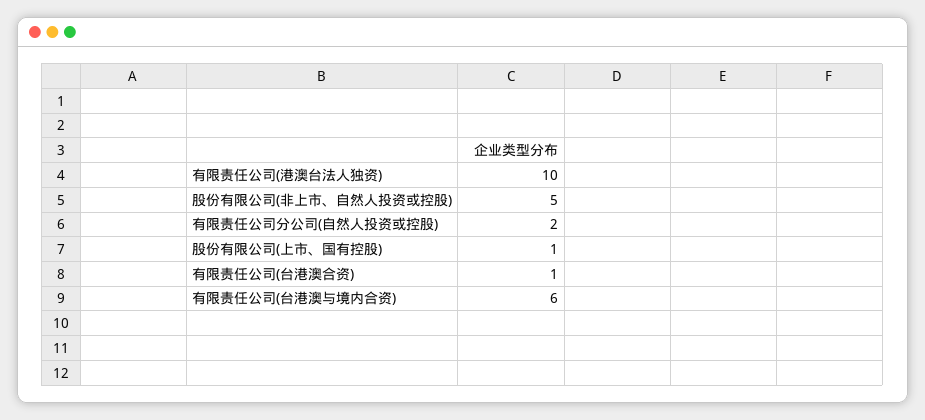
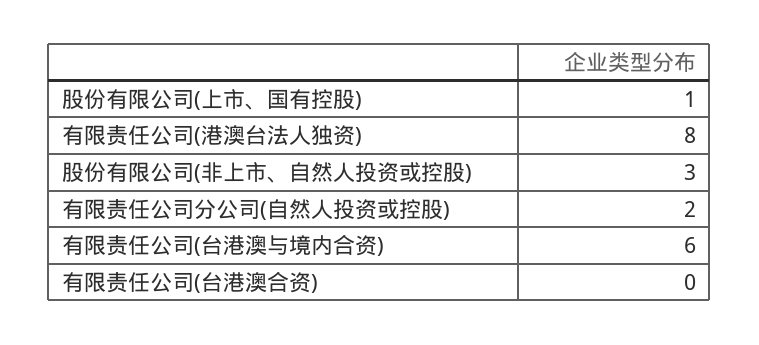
  {
-   "有限责任公司(港澳台法人独资)": 10,
+   "有限责任公司(港澳台法人独资)": 8,
-   "股份有限公司(非上市、自然人投资或控股)": 5,
+   "股份有限公司(非上市、自然人投资或控股)": 3,
    "有限责任公司分公司(自然人投资或控股)": 2,
    "股份有限公司(上市、国有控股)": 1,
-   "有限责任公司(台港澳合资)": 1,
+   "有限责任公司(台港澳合资)": 0,
    "有限责任公司(台港澳与境内合资)": 6
  }

